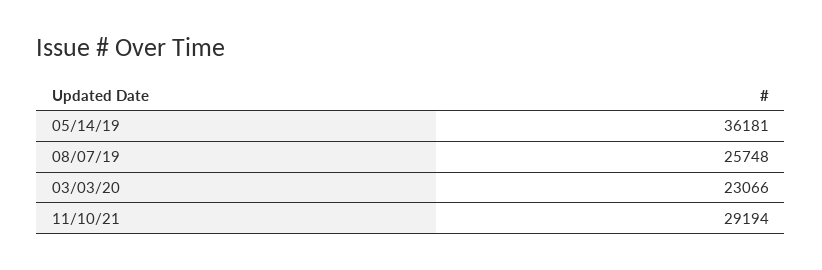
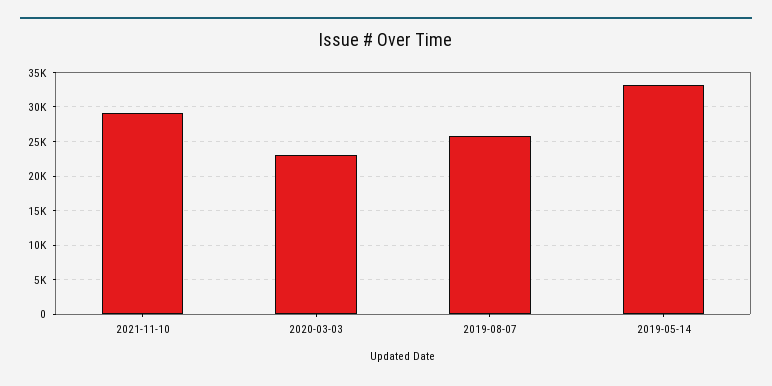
  {
-   "05/14/19": 36181,
+   "05/14/19": 33000,
    "08/07/19": 25748,
    "03/03/20": 23066,
    "11/10/21": 29194
  }

